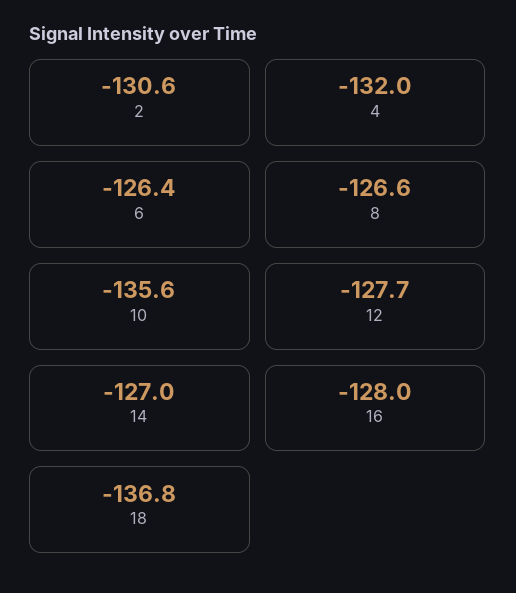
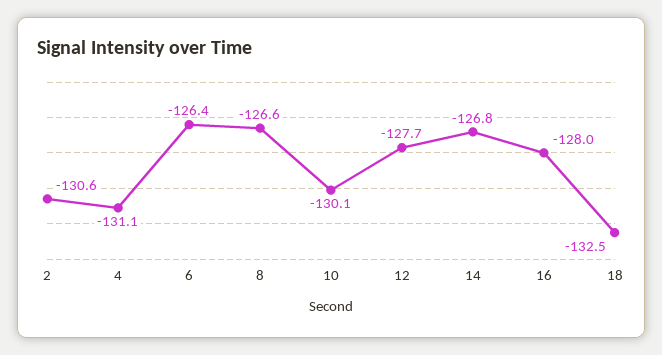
  {
    "2": -130.6,
-   "4": -132,
+   "4": -131.1,
    "6": -126.4,
    "8": -126.6,
-   "10": -135.6,
+   "10": -130.1,
    "12": -127.7,
-   "14": -127,
+   "14": -126.8,
    "16": -128,
-   "18": -136.8
+   "18": -132.5
  }

